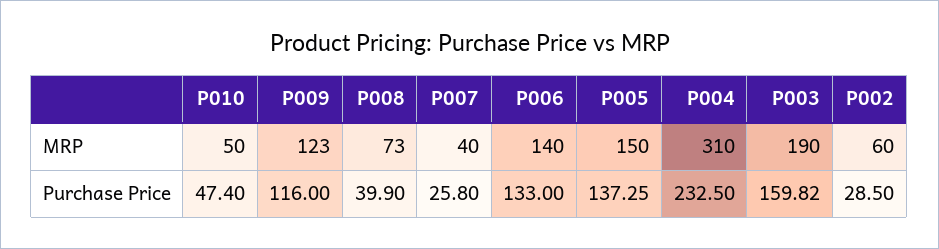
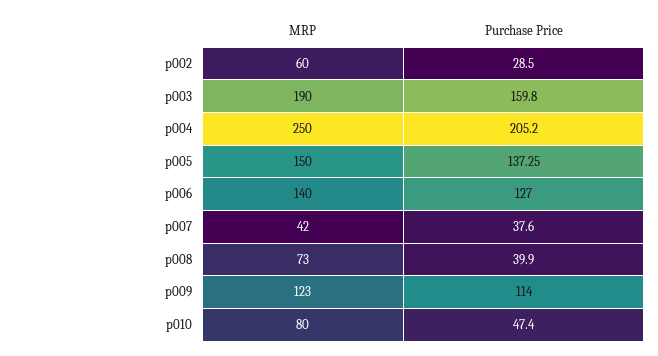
  {
    "P010": {
-     "MRP": 50,
+     "MRP": 80,
      "Purchase Price": 47.4
    },
    "P009": {
      "MRP": 123,
-     "Purchase Price": 116
+     "Purchase Price": 114
    },
    "P008": {
      "MRP": 73,
      "Purchase Price": 39.9
    },
    "P007": {
-     "MRP": 40,
+     "MRP": 42,
-     "Purchase Price": 25.8
+     "Purchase Price": 37.6
    },
    "P006": {
      "MRP": 140,
-     "Purchase Price": 133
+     "Purchase Price": 127
    },
    "P005": {
      "MRP": 150,
      "Purchase Price": 137.25
    },
    "P004": {
-     "MRP": 310,
+     "MRP": 250,
-     "Purchase Price": 232.5
+     "Purchase Price": 205.2
    },
    "P003": {
      "MRP": 190,
-     "Purchase Price": 159.82
+     "Purchase Price": 159.8
    },
    "P002": {
      "MRP": 60,
      "Purchase Price": 28.5
    }
  }

